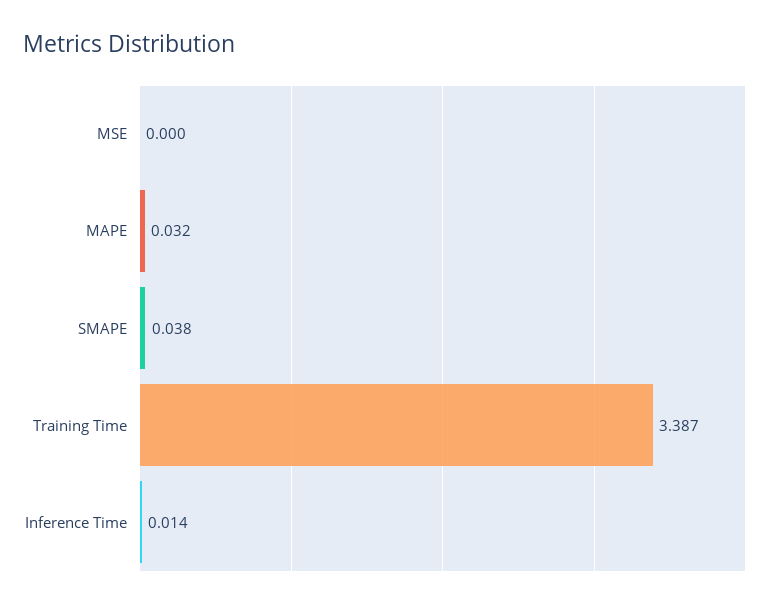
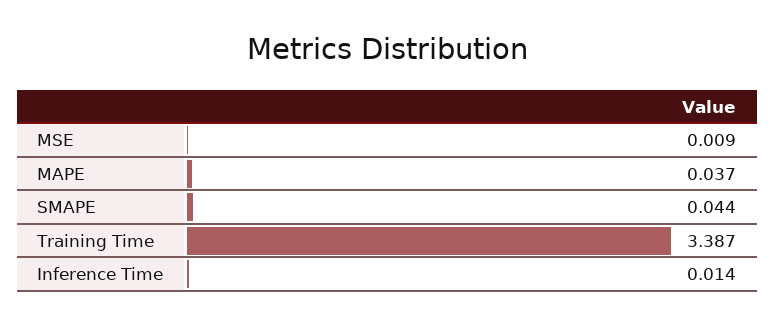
  {
-   "MSE": 0,
+   "MSE": 0.009,
-   "MAPE": 0.032,
+   "MAPE": 0.037,
-   "SMAPE": 0.038,
+   "SMAPE": 0.044,
    "Training Time": 3.387,
    "Inference Time": 0.014
  }

